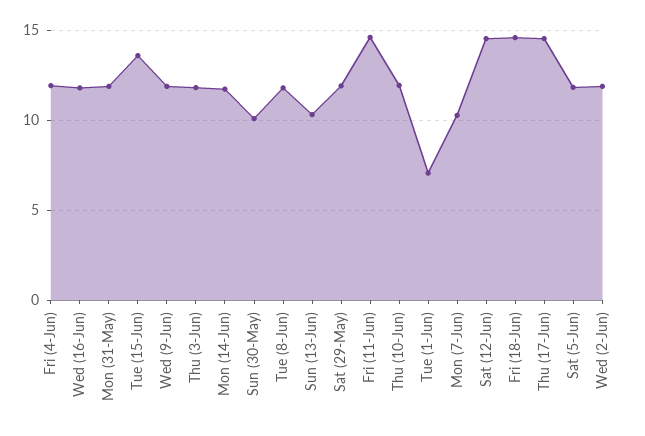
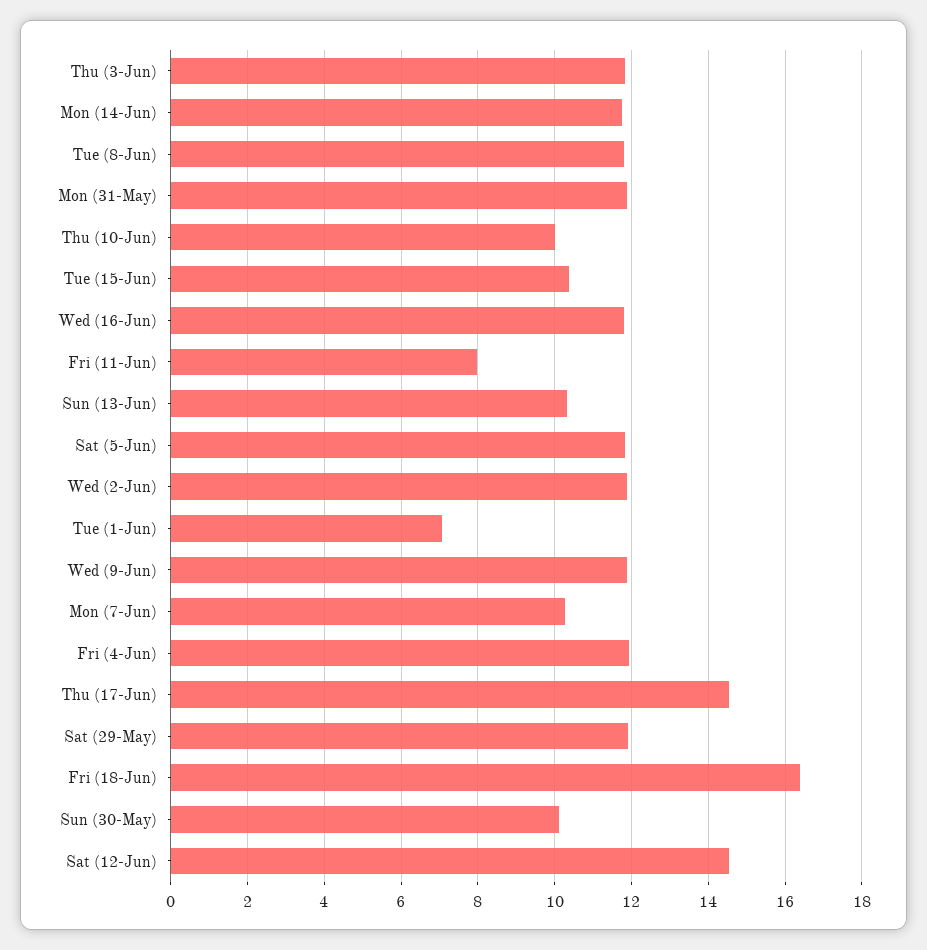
  {
    "Fri (4-Jun)": 12,
    "Wed (16-Jun)": 11.8,
    "Mon (31-May)": 11.8,
-   "Tue (15-Jun)": 13.5,
+   "Tue (15-Jun)": 10.4,
    "Wed (9-Jun)": 11.8,
    "Thu (3-Jun)": 11.8,
    "Mon (14-Jun)": 11.8,
    "Sun (30-May)": 10.2,
    "Tue (8-Jun)": 11.8,
    "Sun (13-Jun)": 10.4,
    "Sat (29-May)": 12,
-   "Fri (11-Jun)": 14.5,
+   "Fri (11-Jun)": 8,
-   "Thu (10-Jun)": 12,
+   "Thu (10-Jun)": 10,
    "Tue (1-Jun)": 7,
    "Mon (7-Jun)": 10.2,
    "Sat (12-Jun)": 14.6,
-   "Fri (18-Jun)": 14.5,
+   "Fri (18-Jun)": 16.4,
    "Thu (17-Jun)": 14.6,
    "Sat (5-Jun)": 11.8,
    "Wed (2-Jun)": 11.8
  }

